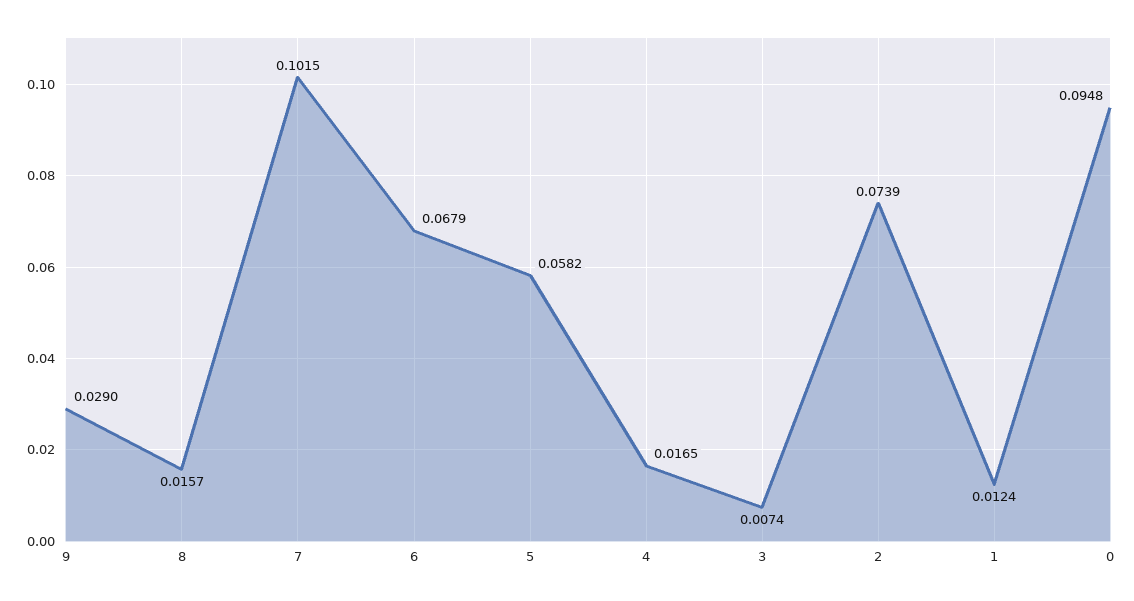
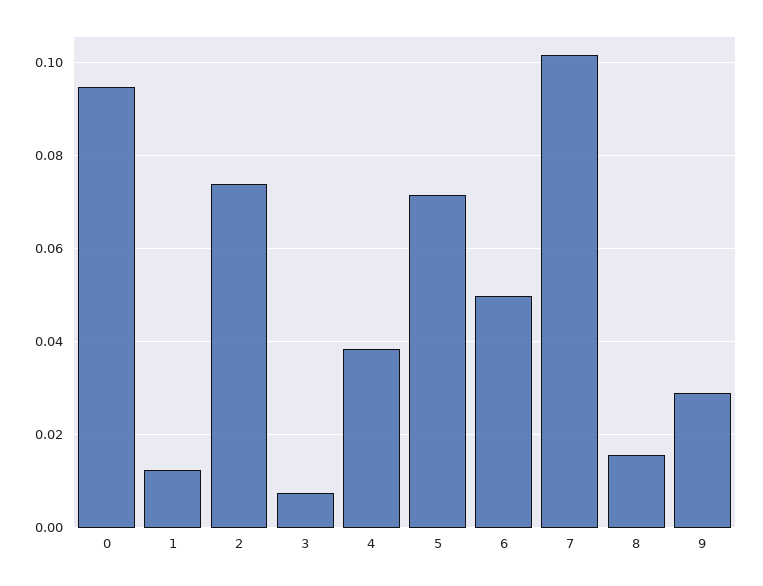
  {
    "9": 0.029,
    "8": 0.0157,
    "7": 0.1015,
-   "6": 0.0679,
+   "6": 0.05,
-   "5": 0.0582,
+   "5": 0.072,
-   "4": 0.0165,
+   "4": 0.038,
    "3": 0.0074,
    "2": 0.0739,
    "1": 0.0124,
    "0": 0.0948
  }

